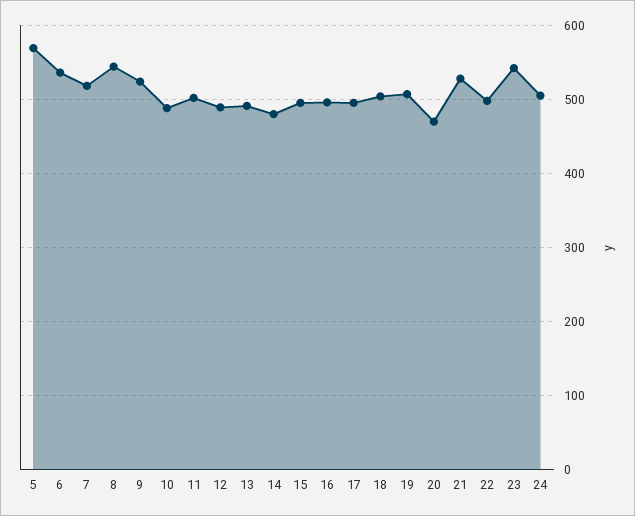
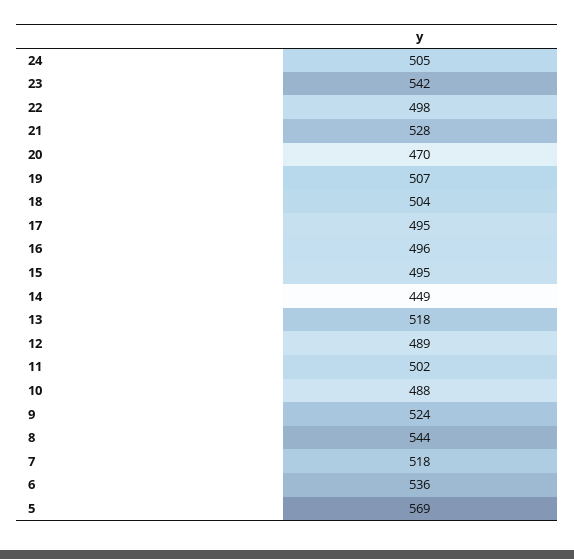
  {
    "5": 569,
    "6": 536,
    "7": 518,
    "8": 544,
    "9": 524,
    "10": 488,
    "11": 502,
    "12": 489,
-   "13": 490,
+   "13": 518,
-   "14": 480,
+   "14": 449,
    "15": 495,
    "16": 496,
    "17": 495,
    "18": 504,
    "19": 507,
    "20": 470,
    "21": 528,
    "22": 498,
    "23": 542,
    "24": 505
  }

